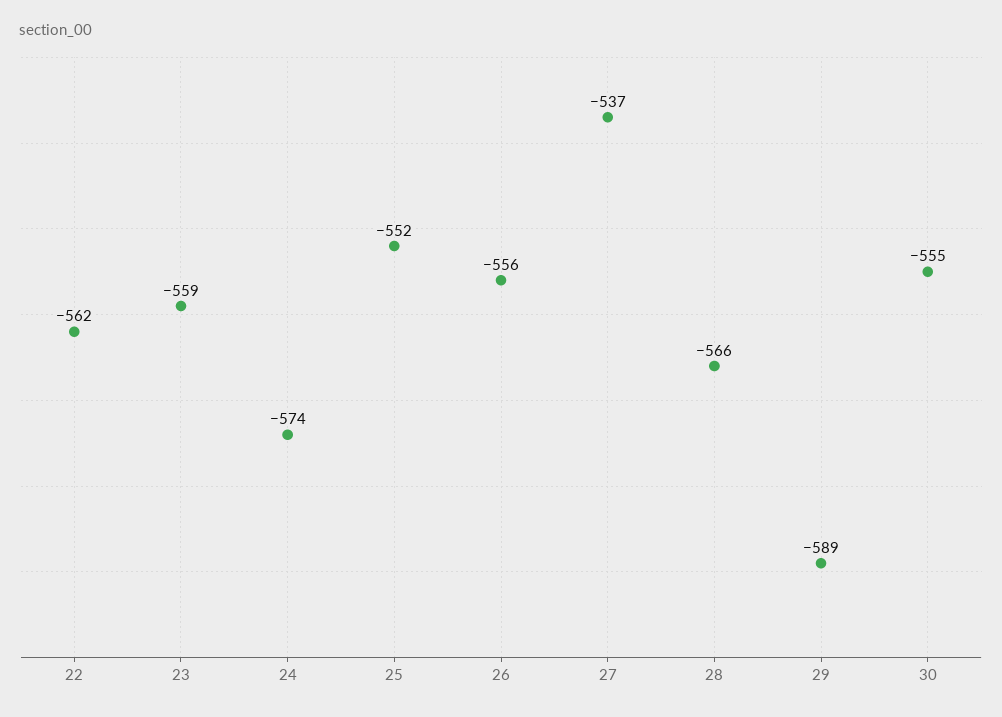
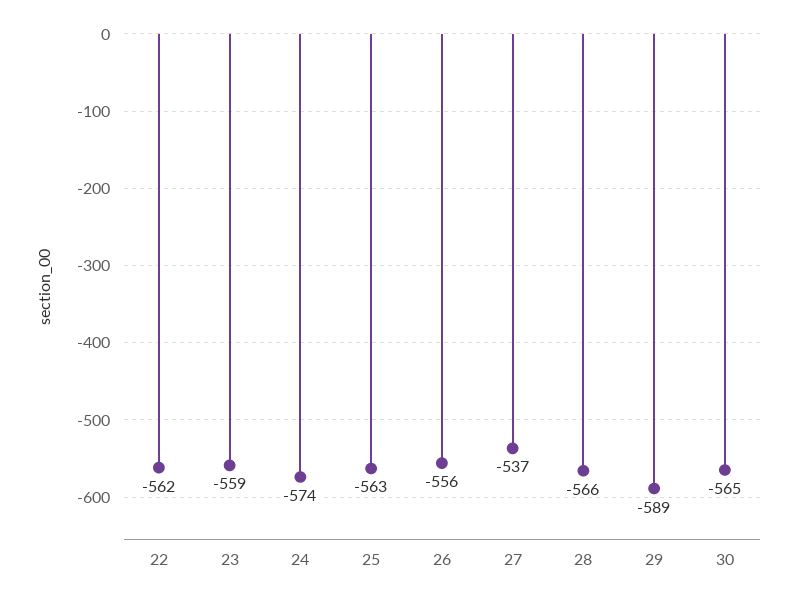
  {
    "22": -562,
    "23": -559,
    "24": -574,
-   "25": -552,
+   "25": -563,
    "26": -556,
    "27": -537,
    "28": -566,
    "29": -589,
-   "30": -555
+   "30": -565
  }

